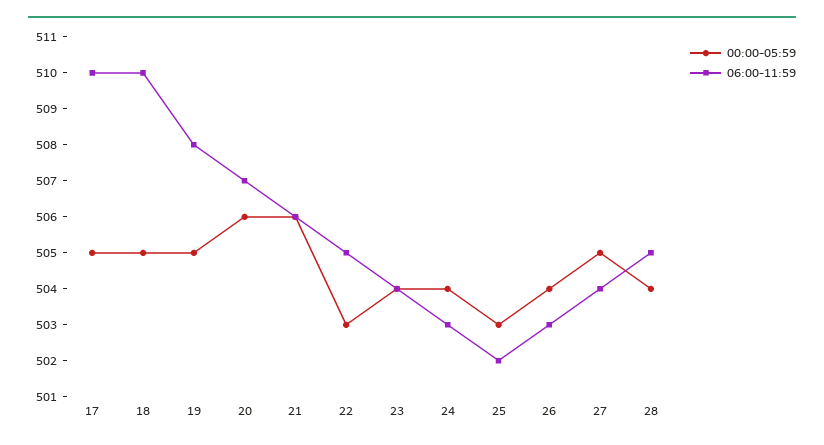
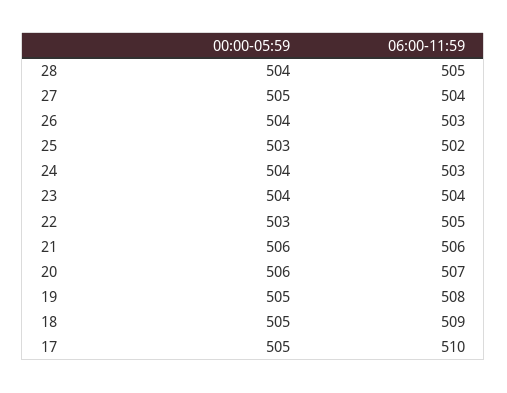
  {
    "00:00-05:59": {
      "17": 505,
      "18": 505,
      "19": 505,
      "20": 506,
      "21": 506,
      "22": 503,
      "23": 504,
      "24": 504,
      "25": 503,
      "26": 504,
      "27": 505,
      "28": 504
    },
    "06:00-11:59": {
      "17": 510,
-     "18": 510,
+     "18": 509,
      "19": 508,
      "20": 507,
      "21": 506,
      "22": 505,
      "23": 504,
      "24": 503,
      "25": 502,
      "26": 503,
      "27": 504,
      "28": 505
    }
  }

